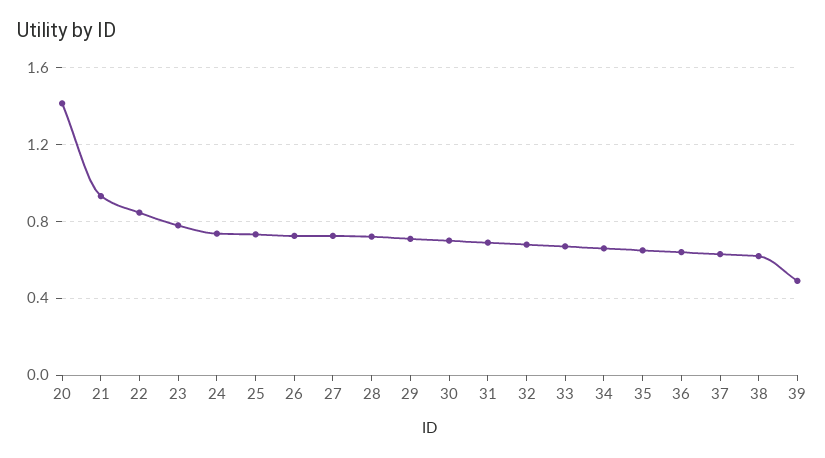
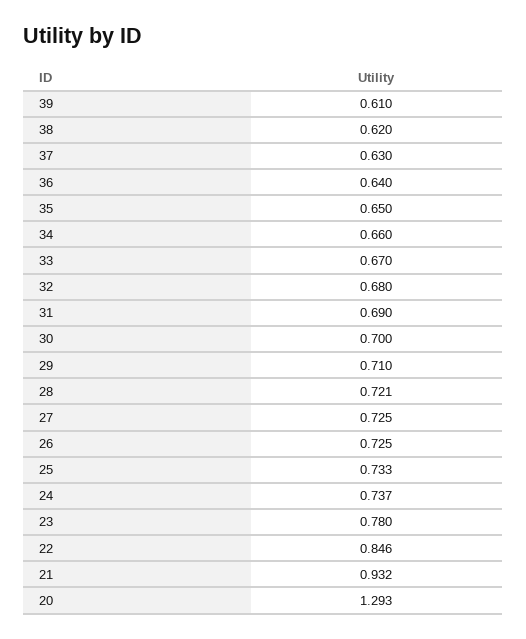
  {
-   "20": 1.4,
+   "20": 1.293,
    "21": 0.932,
    "22": 0.846,
    "23": 0.78,
    "24": 0.737,
    "25": 0.733,
    "26": 0.725,
    "27": 0.725,
    "28": 0.721,
    "29": 0.71,
    "30": 0.7,
    "31": 0.69,
    "32": 0.68,
    "33": 0.67,
    "34": 0.66,
    "35": 0.65,
    "36": 0.64,
    "37": 0.63,
    "38": 0.62,
-   "39": 0.5
+   "39": 0.61
  }

